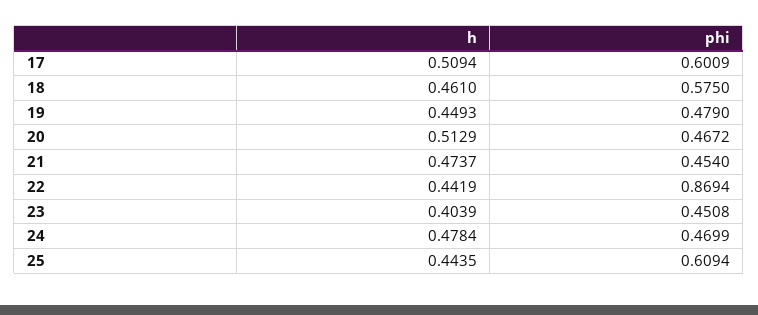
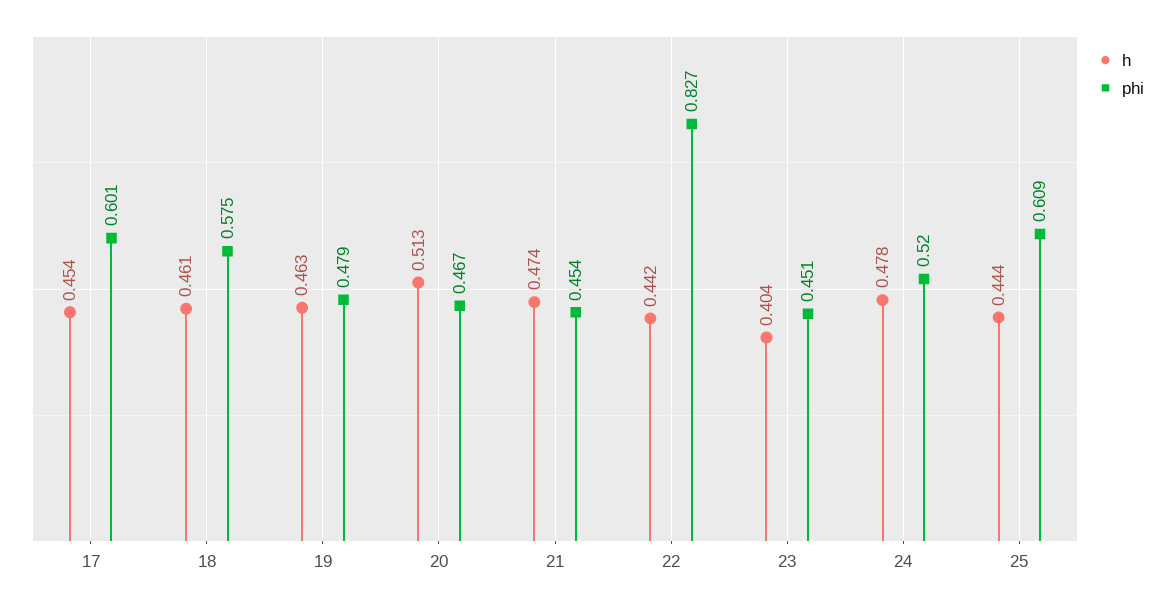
  {
    "h": {
-     "17": 0.5094,
+     "17": 0.454,
      "18": 0.461,
-     "19": 0.4493,
+     "19": 0.463,
      "20": 0.5129,
      "21": 0.4737,
      "22": 0.4419,
      "23": 0.4039,
      "24": 0.4784,
      "25": 0.4435
    },
    "phi": {
      "17": 0.6009,
      "18": 0.575,
      "19": 0.479,
      "20": 0.4672,
      "21": 0.454,
-     "22": 0.8694,
+     "22": 0.827,
      "23": 0.4508,
-     "24": 0.4699,
+     "24": 0.52,
      "25": 0.6094
    }
  }

